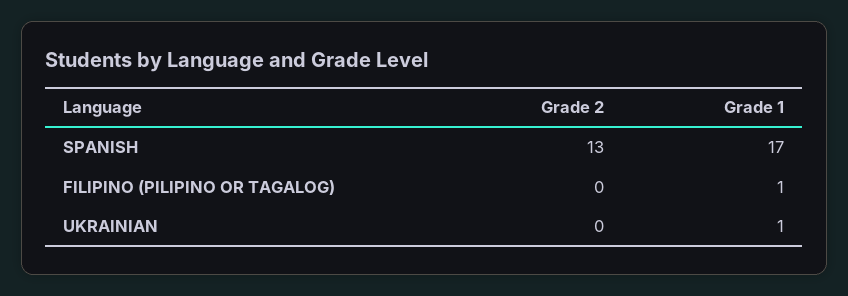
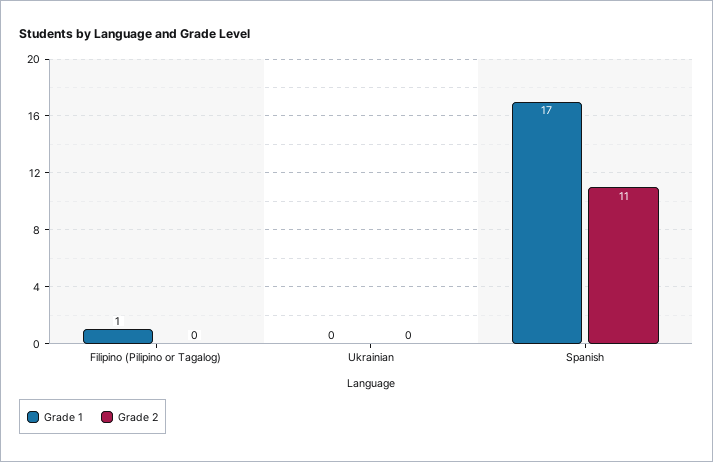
  {
    "Grade 2": {
-     "SPANISH": 13,
+     "SPANISH": 11,
      "FILIPINO (PILIPINO OR TAGALOG)": 0,
      "UKRAINIAN": 0
    },
    "Grade 1": {
      "SPANISH": 17,
      "FILIPINO (PILIPINO OR TAGALOG)": 1,
-     "UKRAINIAN": 1
+     "UKRAINIAN": 0
    }
  }

